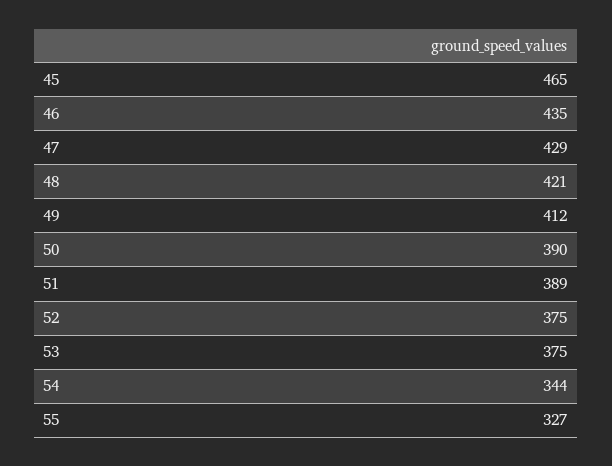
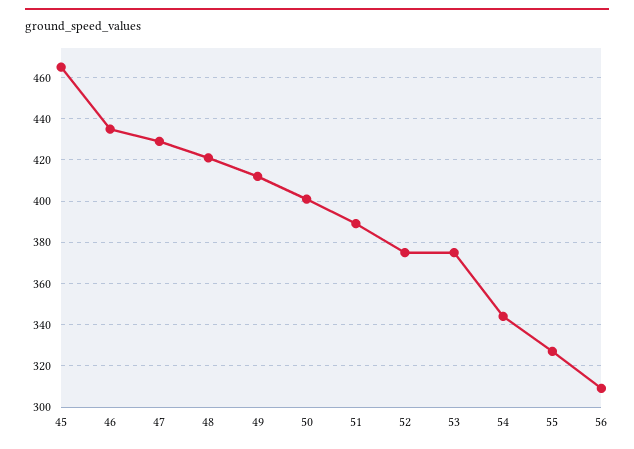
  {
    "45": 465,
    "46": 435,
    "47": 429,
    "48": 421,
    "49": 412,
-   "50": 390,
+   "50": 400,
    "51": 389,
    "52": 375,
    "53": 375,
    "54": 344,
-   "55": 327
+   "55": 327,
+   "56": 310
  }

